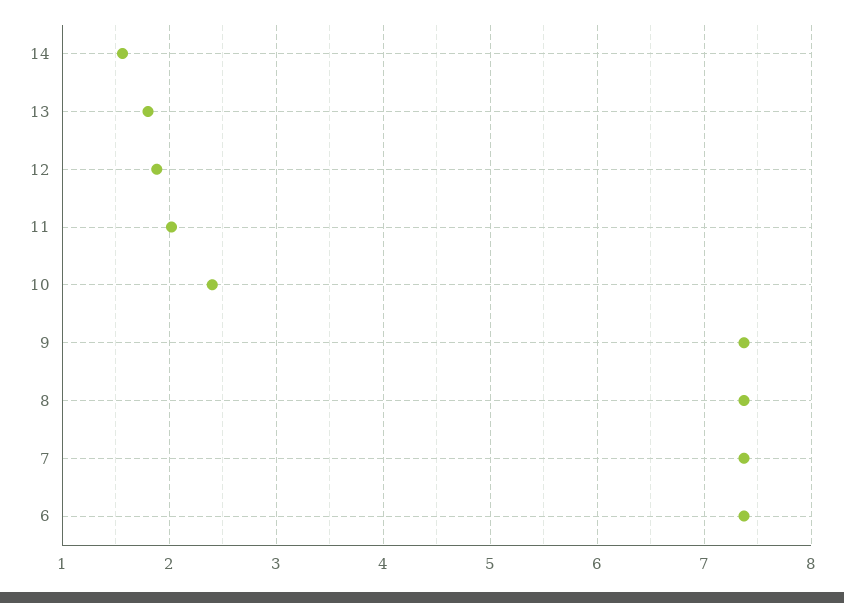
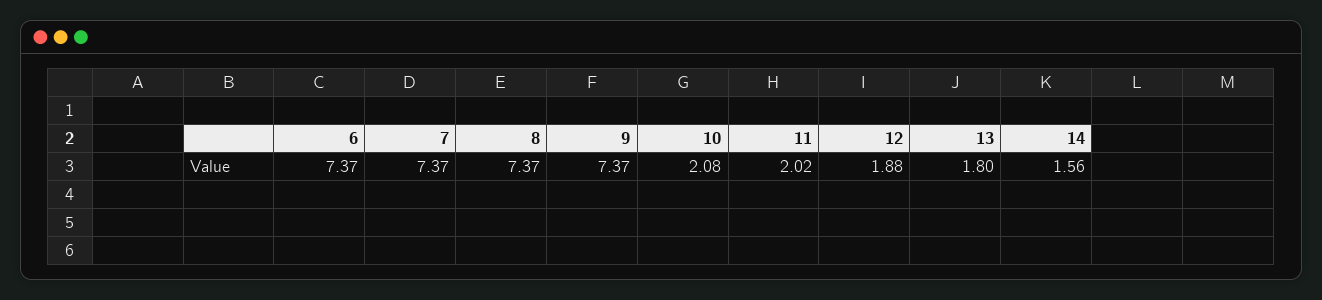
  {
    "14": 1.56,
    "13": 1.8,
    "12": 1.88,
    "11": 2.02,
-   "10": 2.4,
+   "10": 2.08,
    "9": 7.37,
    "8": 7.37,
    "7": 7.37,
    "6": 7.37
  }

